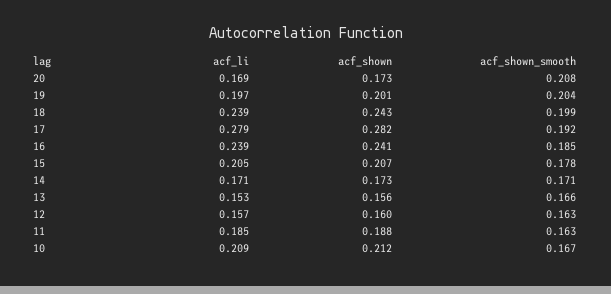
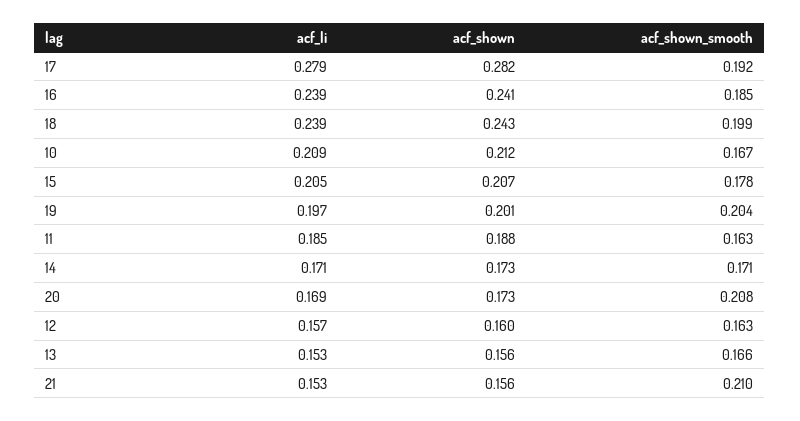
  {
    "acf_li": {
      "20": 0.169,
      "19": 0.197,
      "18": 0.239,
      "17": 0.279,
      "16": 0.239,
      "15": 0.205,
      "14": 0.171,
      "13": 0.153,
      "12": 0.157,
      "11": 0.185,
-     "10": 0.209
+     "10": 0.209,
+     "21": 0.153
    },
    "acf_shown": {
      "20": 0.173,
      "19": 0.201,
      "18": 0.243,
      "17": 0.282,
      "16": 0.241,
      "15": 0.207,
      "14": 0.173,
      "13": 0.156,
      "12": 0.16,
      "11": 0.188,
-     "10": 0.212
+     "10": 0.212,
+     "21": 0.156
    },
    "acf_shown_smooth": {
      "20": 0.208,
      "19": 0.204,
      "18": 0.199,
      "17": 0.192,
      "16": 0.185,
      "15": 0.178,
      "14": 0.171,
      "13": 0.166,
      "12": 0.163,
      "11": 0.163,
-     "10": 0.167
+     "10": 0.167,
+     "21": 0.21
    }
  }

